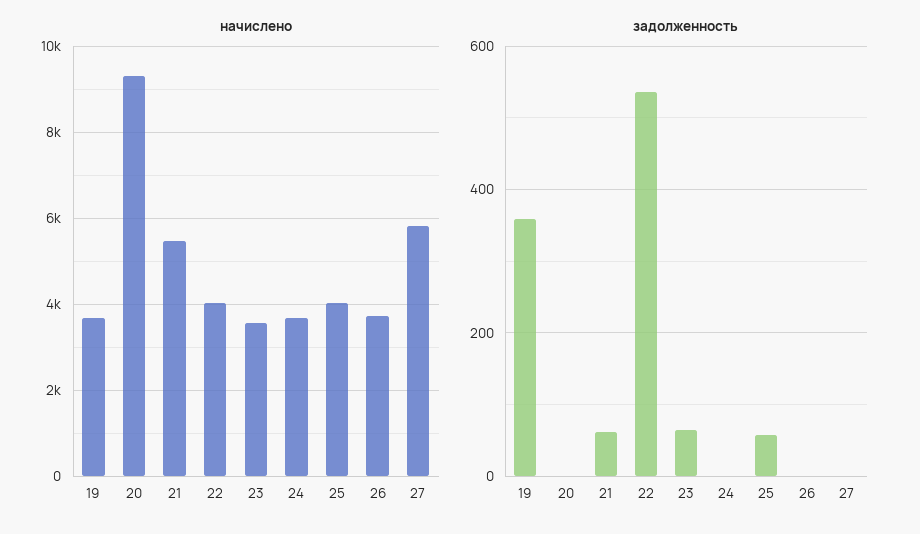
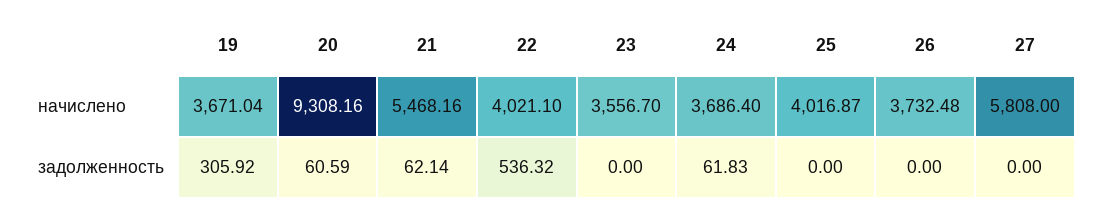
  {
    "начислено": {
      "19": 3671.04,
      "20": 9308.16,
      "21": 5468.16,
      "22": 4021.1,
      "23": 3556.7,
      "24": 3686.4,
      "25": 4016.87,
      "26": 3732.48,
      "27": 5808
    },
    "задолженность": {
-     "19": 360,
+     "19": 305.92,
-     "20": 0,
+     "20": 60.59,
      "21": 62.14,
      "22": 536.32,
-     "23": 60,
+     "23": 0,
-     "24": 0,
+     "24": 61.83,
-     "25": 60,
+     "25": 0,
      "26": 0,
      "27": 0
    }
  }

